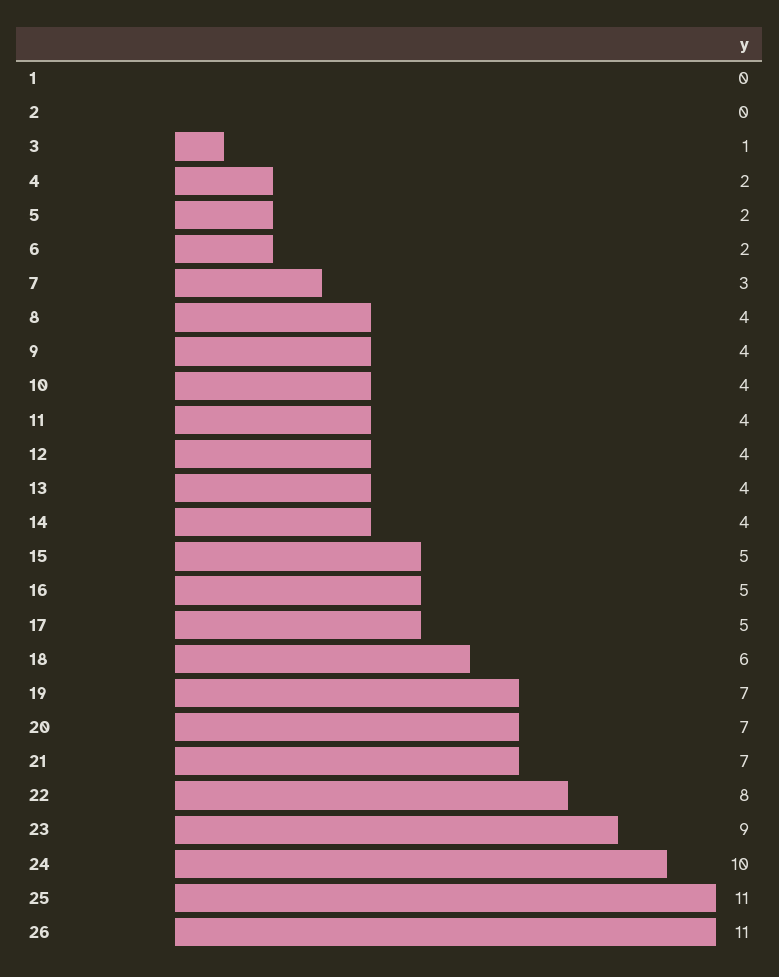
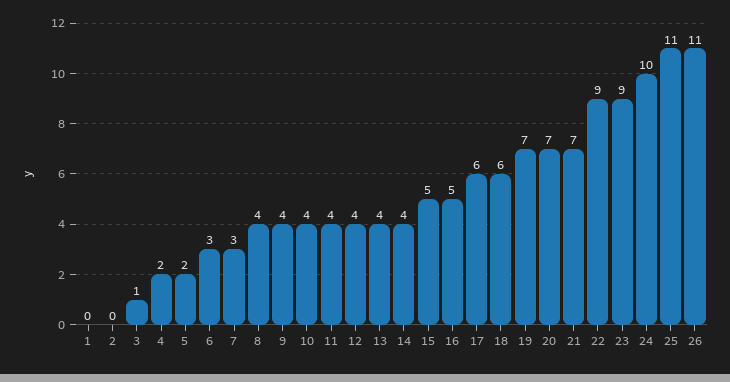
  {
    "1": 0,
    "2": 0,
    "3": 1,
    "4": 2,
    "5": 2,
-   "6": 2,
+   "6": 3,
    "7": 3,
    "8": 4,
    "9": 4,
    "10": 4,
    "11": 4,
    "12": 4,
    "13": 4,
    "14": 4,
    "15": 5,
    "16": 5,
-   "17": 5,
+   "17": 6,
    "18": 6,
    "19": 7,
    "20": 7,
    "21": 7,
-   "22": 8,
+   "22": 9,
    "23": 9,
    "24": 10,
    "25": 11,
    "26": 11
  }

